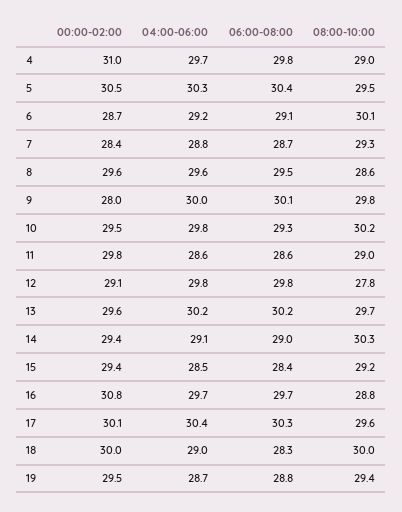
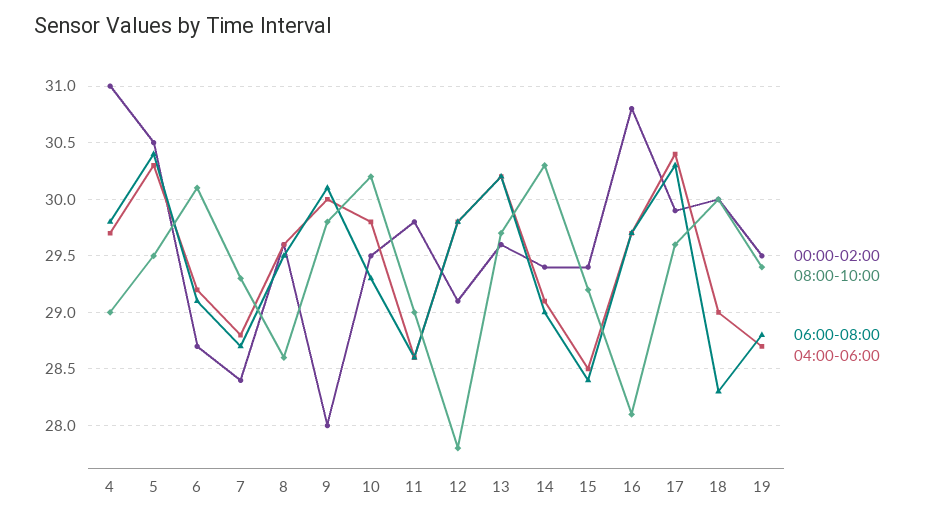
  {
    "00:00-02:00": {
      "4": 31,
      "5": 30.5,
      "6": 28.7,
      "7": 28.4,
      "8": 29.6,
      "9": 28,
      "10": 29.5,
      "11": 29.8,
      "12": 29.1,
      "13": 29.6,
      "14": 29.4,
      "15": 29.4,
      "16": 30.8,
-     "17": 30.1,
+     "17": 29.9,
      "18": 30,
      "19": 29.5
    },
    "04:00-06:00": {
      "4": 29.7,
      "5": 30.3,
      "6": 29.2,
      "7": 28.8,
      "8": 29.6,
      "9": 30,
      "10": 29.8,
      "11": 28.6,
      "12": 29.8,
      "13": 30.2,
      "14": 29.1,
      "15": 28.5,
      "16": 29.7,
      "17": 30.4,
      "18": 29,
      "19": 28.7
    },
    "06:00-08:00": {
      "4": 29.8,
      "5": 30.4,
      "6": 29.1,
      "7": 28.7,
      "8": 29.5,
      "9": 30.1,
      "10": 29.3,
      "11": 28.6,
      "12": 29.8,
      "13": 30.2,
      "14": 29,
      "15": 28.4,
      "16": 29.7,
      "17": 30.3,
      "18": 28.3,
      "19": 28.8
    },
    "08:00-10:00": {
      "4": 29,
      "5": 29.5,
      "6": 30.1,
      "7": 29.3,
      "8": 28.6,
      "9": 29.8,
      "10": 30.2,
      "11": 29,
      "12": 27.8,
      "13": 29.7,
      "14": 30.3,
      "15": 29.2,
-     "16": 28.8,
+     "16": 28.1,
      "17": 29.6,
      "18": 30,
      "19": 29.4
    }
  }

